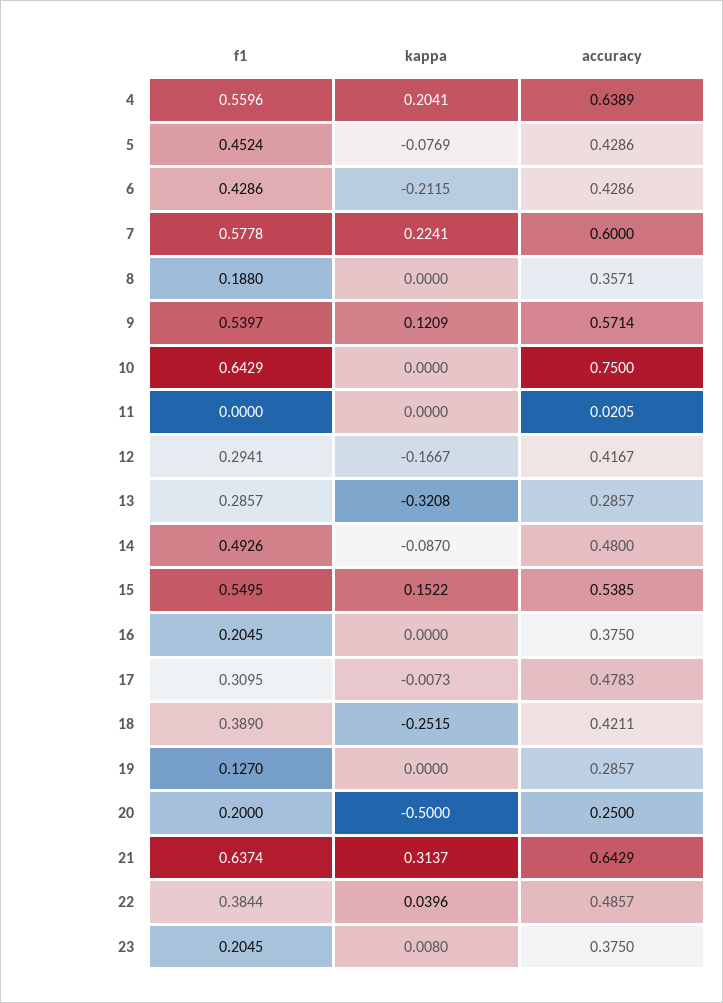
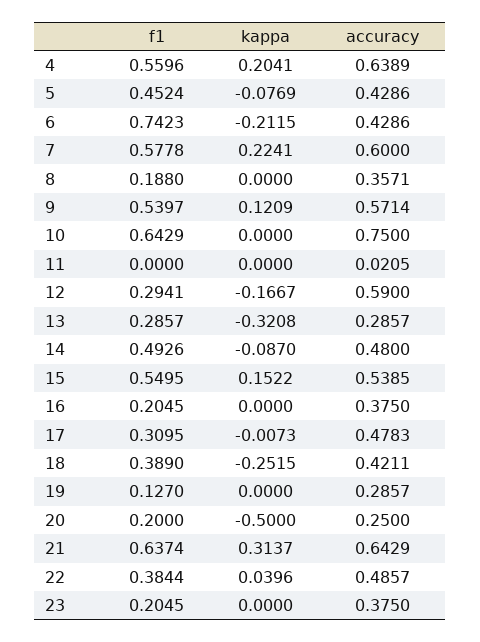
  {
    "f1": {
      "4": 0.5596,
      "5": 0.4524,
-     "6": 0.4286,
+     "6": 0.7423,
      "7": 0.5778,
      "8": 0.188,
      "9": 0.5397,
      "10": 0.6429,
      "11": 0,
      "12": 0.2941,
      "13": 0.2857,
      "14": 0.4926,
      "15": 0.5495,
      "16": 0.2045,
      "17": 0.3095,
      "18": 0.389,
      "19": 0.127,
      "20": 0.2,
      "21": 0.6374,
      "22": 0.3844,
      "23": 0.2045
    },
    "kappa": {
      "4": 0.2041,
      "5": -0.0769,
      "6": -0.2115,
      "7": 0.2241,
      "8": 0,
      "9": 0.1209,
      "10": 0,
      "11": 0,
      "12": -0.1667,
      "13": -0.3208,
      "14": -0.087,
      "15": 0.1522,
      "16": 0,
      "17": -0.0073,
      "18": -0.2515,
      "19": 0,
      "20": -0.5,
      "21": 0.3137,
      "22": 0.0396,
-     "23": 0.008
+     "23": 0
    },
    "accuracy": {
      "4": 0.6389,
      "5": 0.4286,
      "6": 0.4286,
      "7": 0.6,
      "8": 0.3571,
      "9": 0.5714,
      "10": 0.75,
      "11": 0.0205,
-     "12": 0.4167,
+     "12": 0.59,
      "13": 0.2857,
      "14": 0.48,
      "15": 0.5385,
      "16": 0.375,
      "17": 0.4783,
      "18": 0.4211,
      "19": 0.2857,
      "20": 0.25,
      "21": 0.6429,
      "22": 0.4857,
      "23": 0.375
    }
  }

